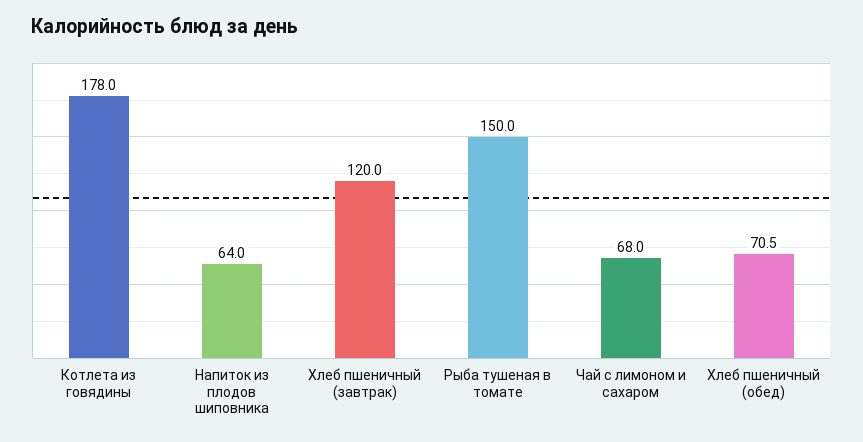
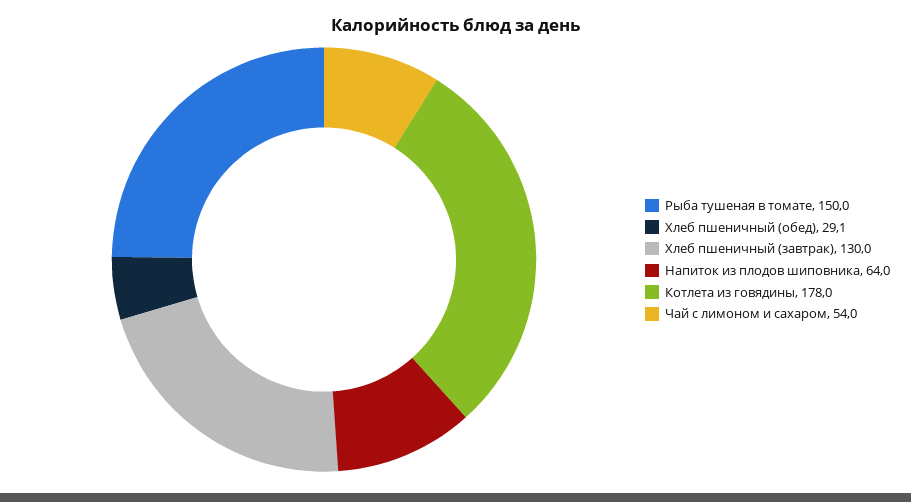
  {
    "Котлета из говядины": 178,
    "Напиток из плодов шиповника": 64,
-   "Хлеб пшеничный (завтрак)": 120,
+   "Хлеб пшеничный (завтрак)": 130,
    "Рыба тушеная в томате": 150,
-   "Чай с лимоном и сахаром": 68,
+   "Чай с лимоном и сахаром": 54,
-   "Хлеб пшеничный (обед)": 70.5
+   "Хлеб пшеничный (обед)": 29.1
  }

